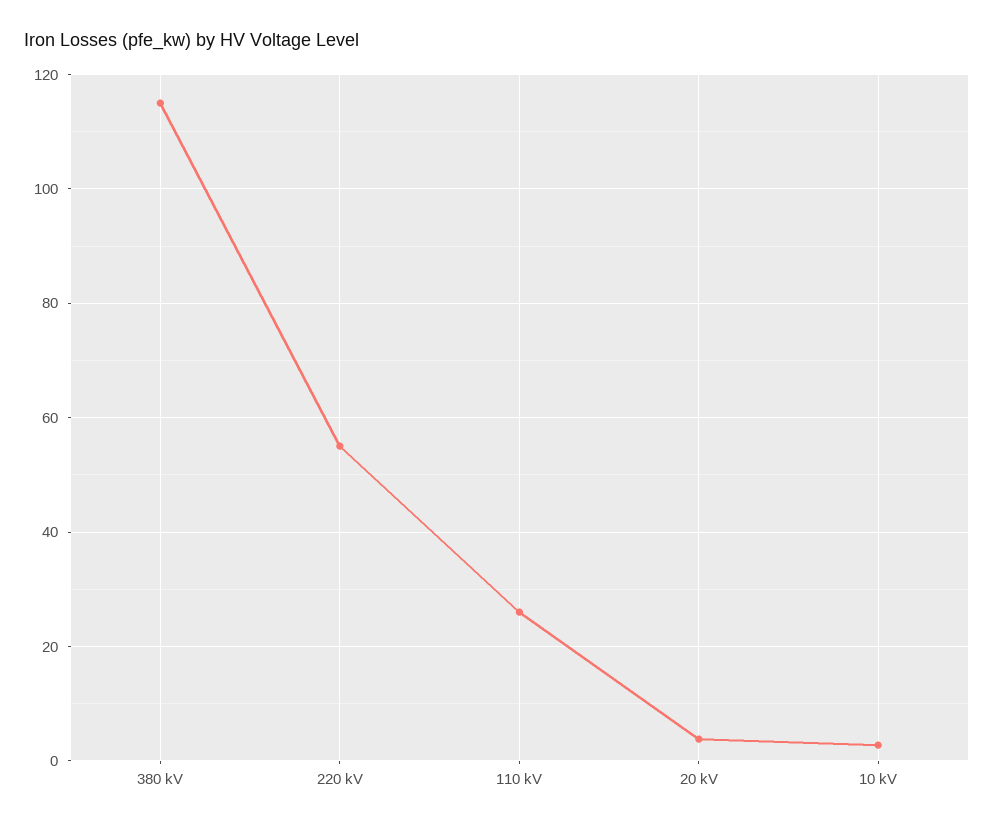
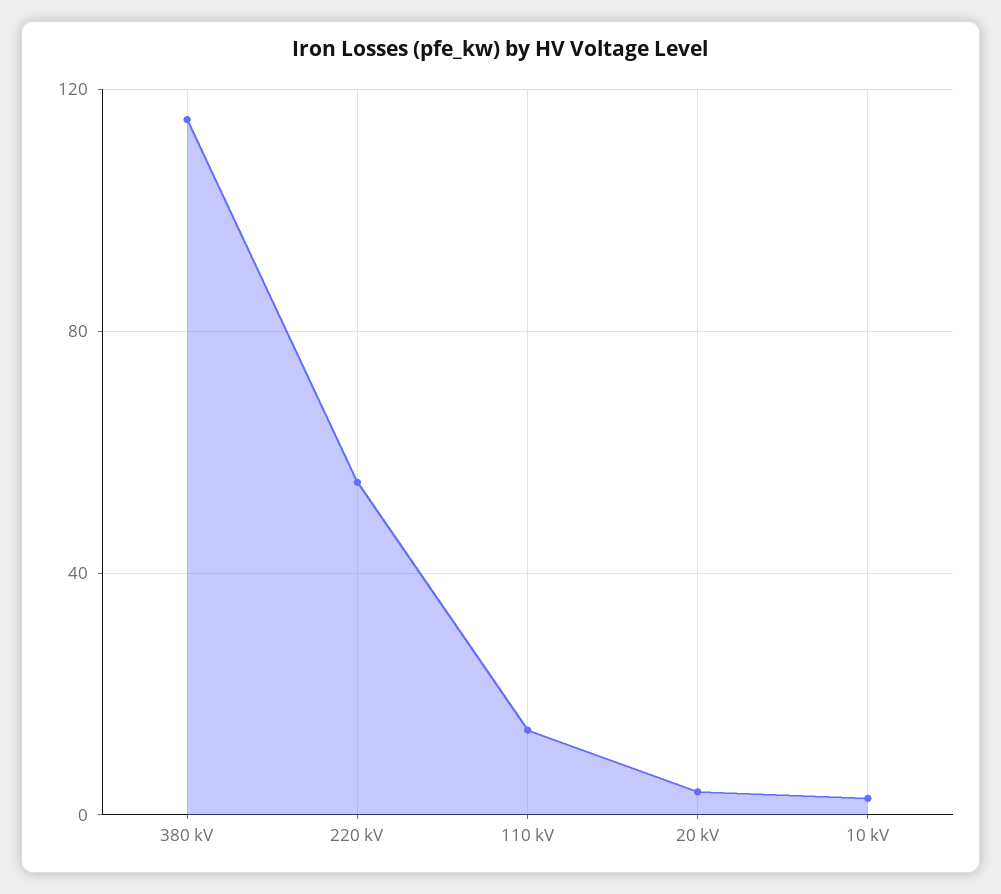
  {
    "380 kV": 116,
    "220 kV": 56,
-   "110 kV": 26,
+   "110 kV": 15,
    "20 kV": 4,
    "10 kV": 2
  }

